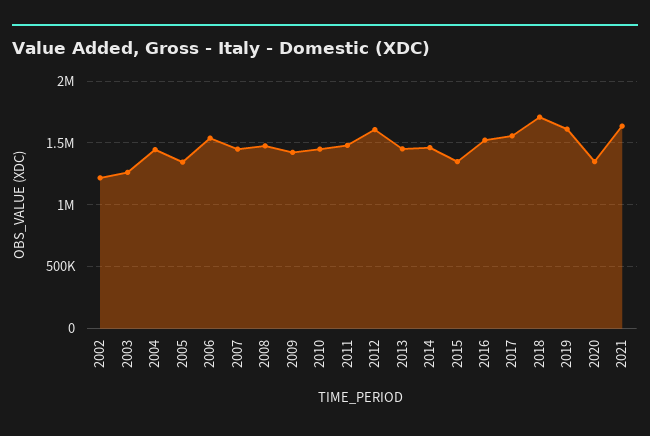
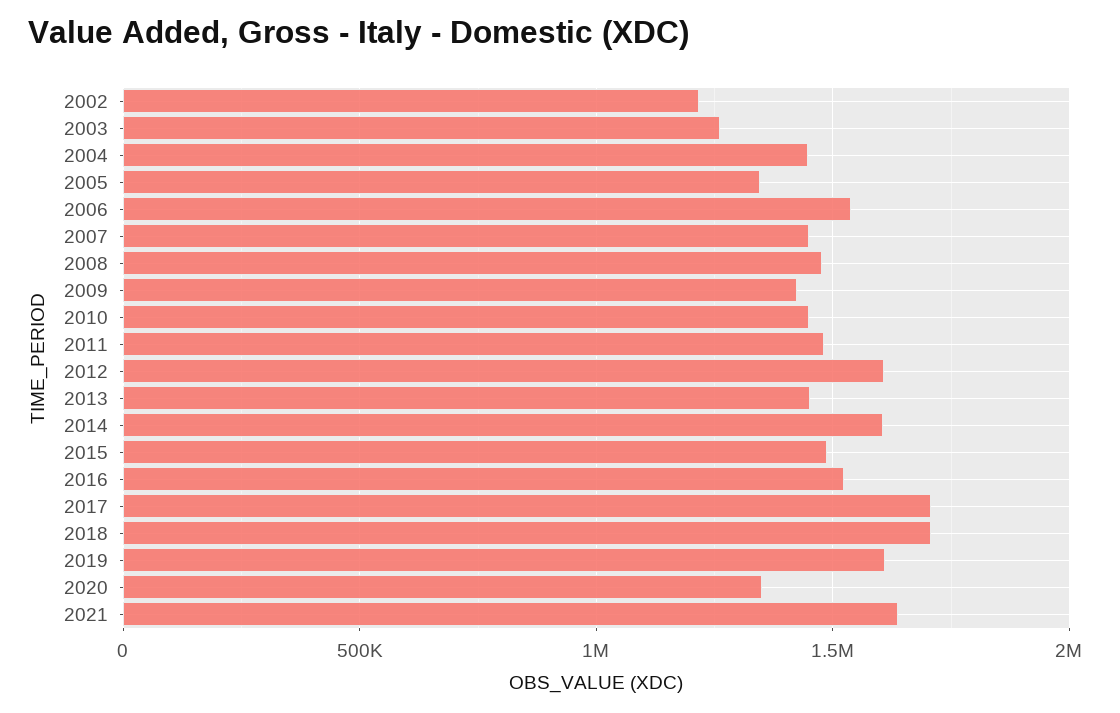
  {
    "2002": 1200000,
    "2003": 1250000,
    "2004": 1450000,
    "2005": 1350000,
    "2006": 1550000,
    "2007": 1450000,
    "2008": 1500000,
    "2009": 1450000,
    "2010": 1450000,
    "2011": 1500000,
    "2012": 1600000,
    "2013": 1450000,
-   "2014": 1450000,
+   "2014": 1600000,
-   "2015": 1350000,
+   "2015": 1500000,
    "2016": 1500000,
-   "2017": 1550000,
+   "2017": 1700000,
    "2018": 1700000,
    "2019": 1600000,
    "2020": 1350000,
    "2021": 1650000
  }

